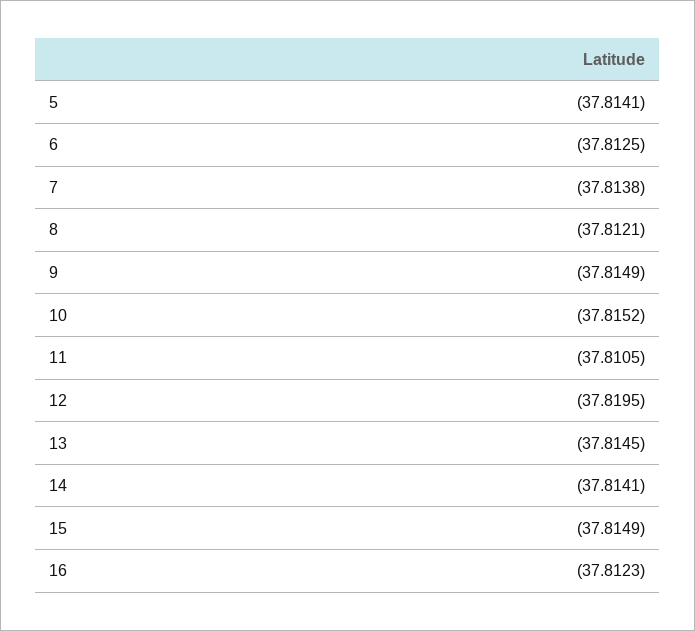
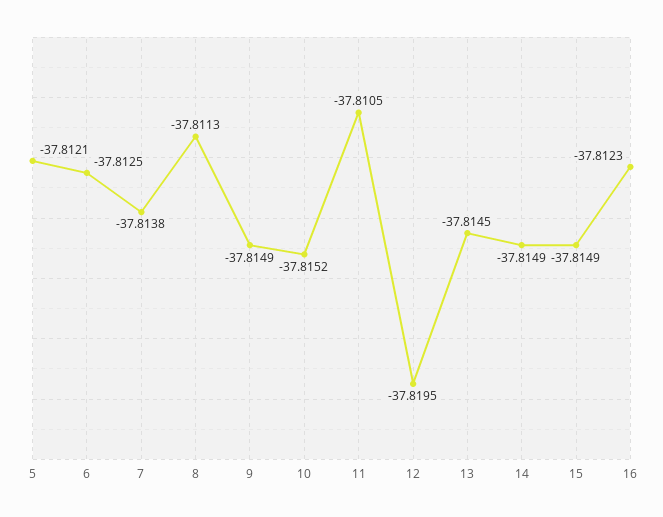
  {
-   "5": -37.8141,
+   "5": -37.8121,
    "6": -37.8125,
    "7": -37.8138,
-   "8": -37.8121,
+   "8": -37.8113,
    "9": -37.8149,
    "10": -37.8152,
    "11": -37.8105,
    "12": -37.8195,
    "13": -37.8145,
-   "14": -37.8141,
+   "14": -37.8149,
    "15": -37.8149,
    "16": -37.8123
  }

